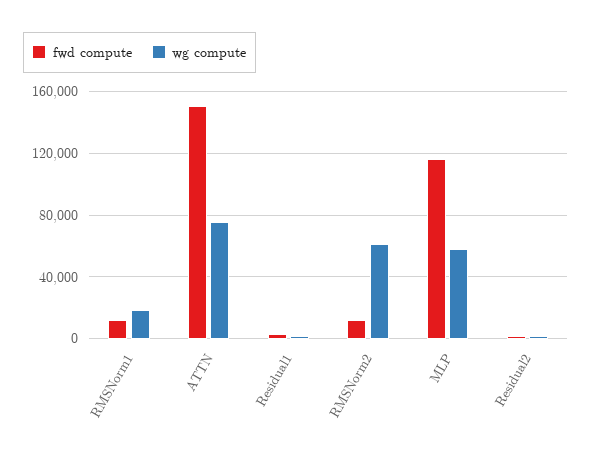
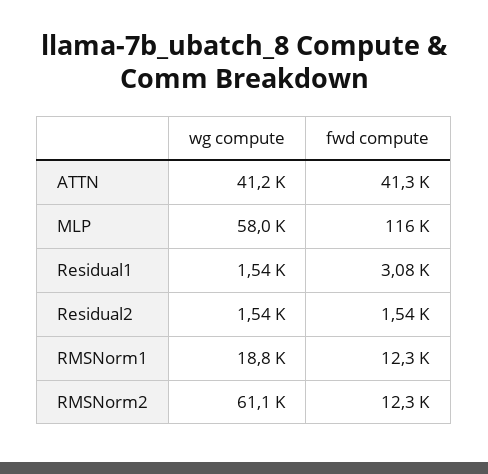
  {
    "fwd compute": {
      "RMSNorm1": 12300,
-     "ATTN": 150000,
+     "ATTN": 41300,
      "Residual1": 3080,
      "RMSNorm2": 12300,
      "MLP": 116000,
      "Residual2": 1540
    },
    "wg compute": {
      "RMSNorm1": 18800,
-     "ATTN": 75000,
+     "ATTN": 41200,
      "Residual1": 1540,
      "RMSNorm2": 61100,
      "MLP": 58000,
      "Residual2": 1540
    }
  }

